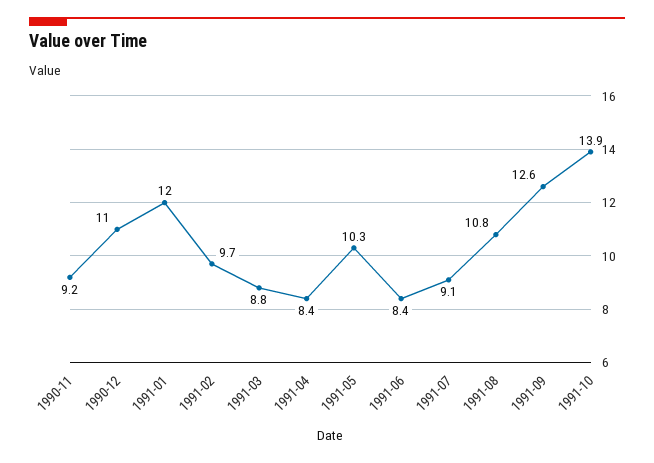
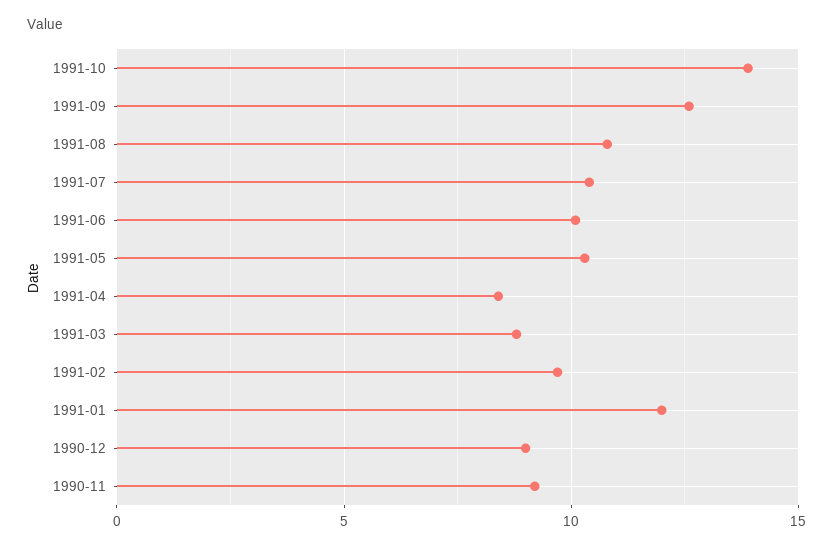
  {
    "1990-11": 9.2,
-   "1990-12": 11,
+   "1990-12": 9,
    "1991-01": 12,
    "1991-02": 9.7,
    "1991-03": 8.8,
    "1991-04": 8.4,
    "1991-05": 10.3,
-   "1991-06": 8.4,
+   "1991-06": 10,
-   "1991-07": 9.1,
+   "1991-07": 10.5,
    "1991-08": 10.8,
    "1991-09": 12.6,
    "1991-10": 13.9
  }

